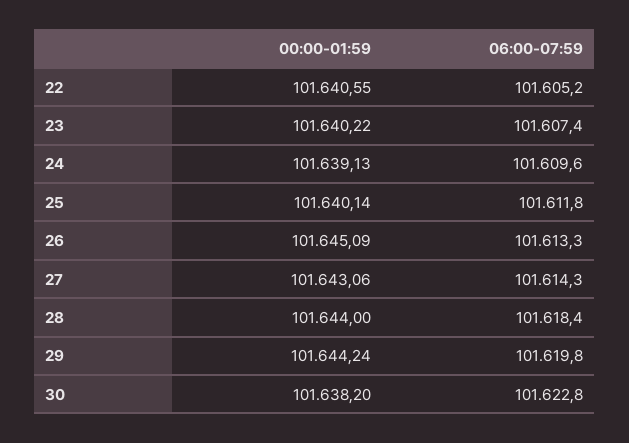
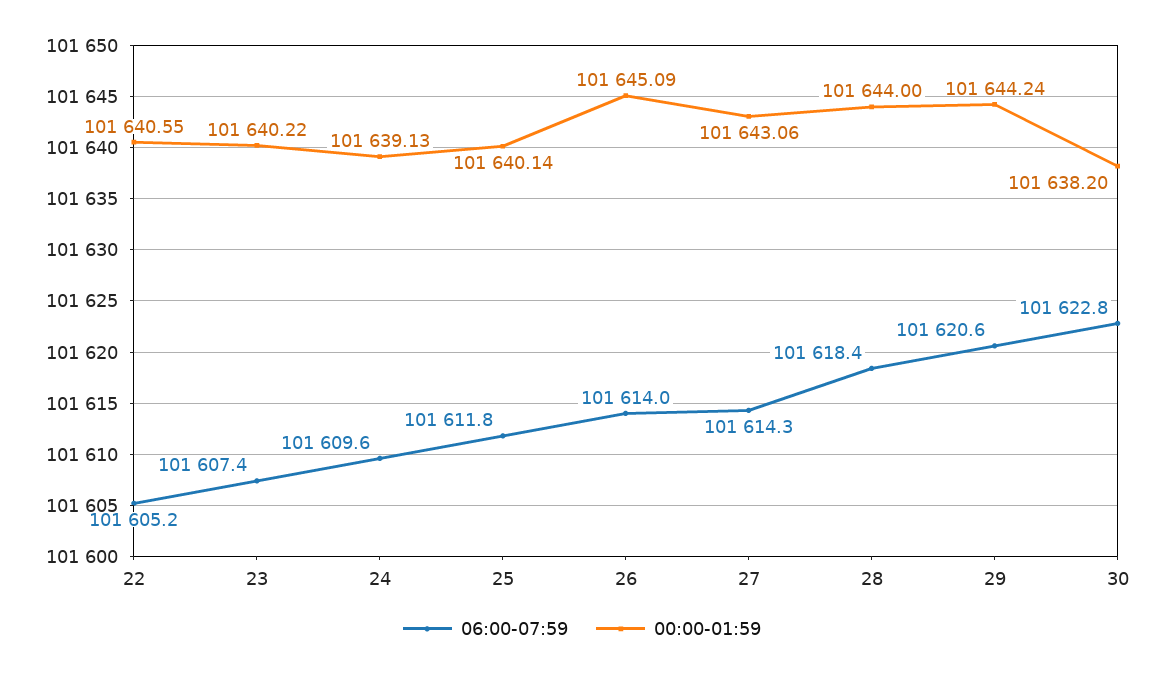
  {
    "00:00-01:59": {
      "22": 101640.55,
      "23": 101640.22,
      "24": 101639.13,
      "25": 101640.14,
      "26": 101645.09,
      "27": 101643.06,
      "28": 101644,
      "29": 101644.24,
      "30": 101638.2
    },
    "06:00-07:59": {
      "22": 101605.2,
      "23": 101607.4,
      "24": 101609.6,
      "25": 101611.8,
-     "26": 101613.3,
+     "26": 101614,
      "27": 101614.3,
      "28": 101618.4,
-     "29": 101619.8,
+     "29": 101620.6,
      "30": 101622.8
    }
  }

